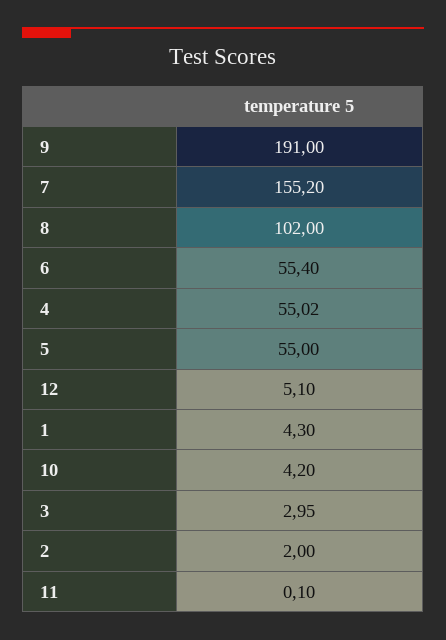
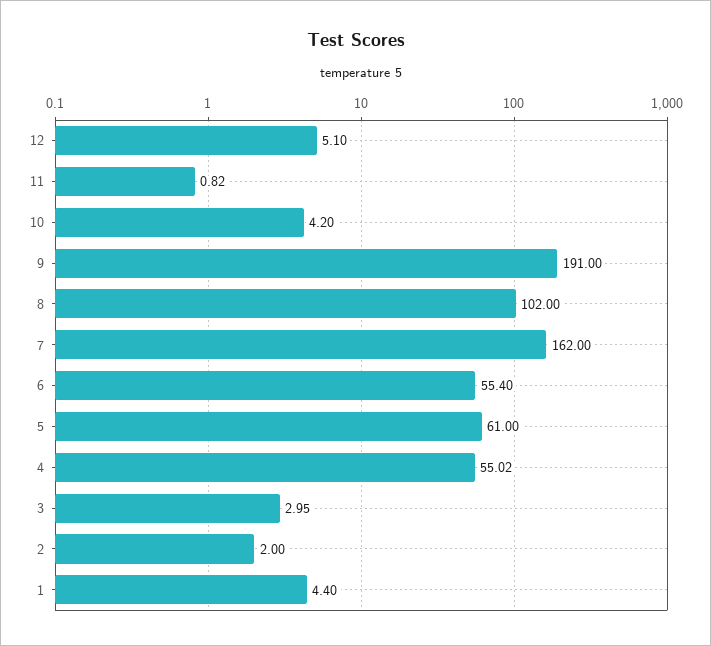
  {
    "9": 191,
-   "7": 155.2,
+   "7": 162,
    "8": 102,
    "6": 55.4,
    "4": 55.02,
-   "5": 55,
+   "5": 61,
    "12": 5.1,
-   "1": 4.3,
+   "1": 4.4,
    "10": 4.2,
    "3": 2.95,
    "2": 2,
-   "11": 0.1
+   "11": 0.82
  }

